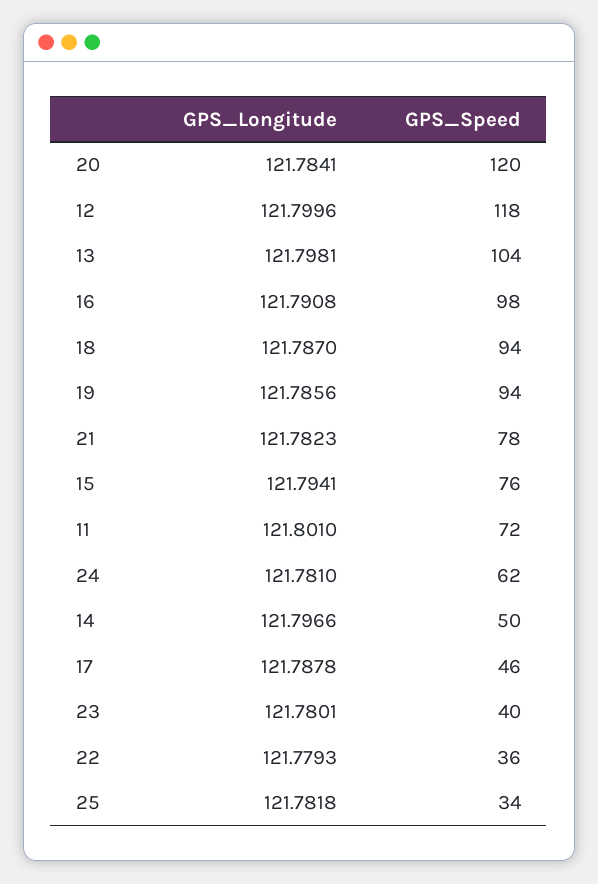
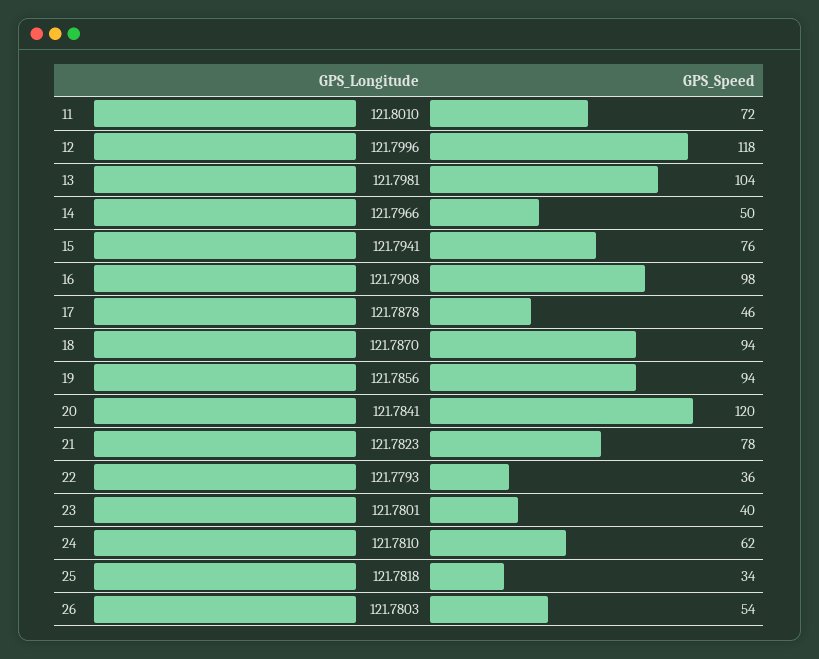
  {
    "GPS_Longitude": {
      "20": 121.7841,
      "12": 121.7996,
      "13": 121.7981,
      "16": 121.7908,
      "18": 121.787,
      "19": 121.7856,
      "21": 121.7823,
      "15": 121.7941,
      "11": 121.801,
      "24": 121.781,
      "14": 121.7966,
      "17": 121.7878,
      "23": 121.7801,
      "22": 121.7793,
-     "25": 121.7818
+     "25": 121.7818,
+     "26": 121.7803
    },
    "GPS_Speed": {
      "20": 120,
      "12": 118,
      "13": 104,
      "16": 98,
      "18": 94,
      "19": 94,
      "21": 78,
      "15": 76,
      "11": 72,
      "24": 62,
      "14": 50,
      "17": 46,
      "23": 40,
      "22": 36,
-     "25": 34
+     "25": 34,
+     "26": 54
    }
  }

